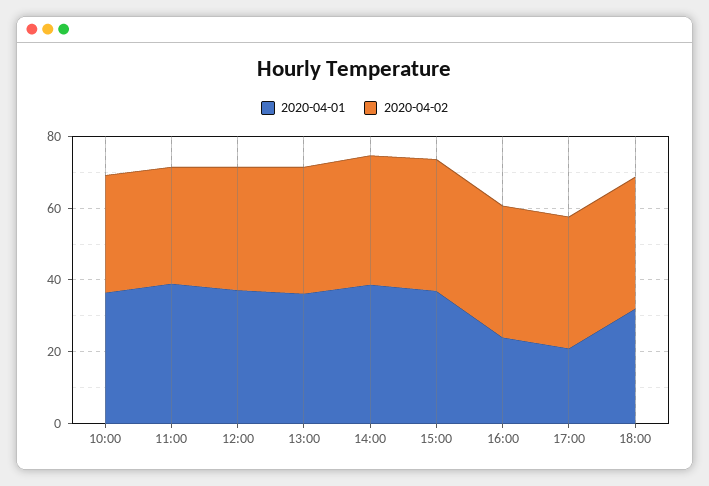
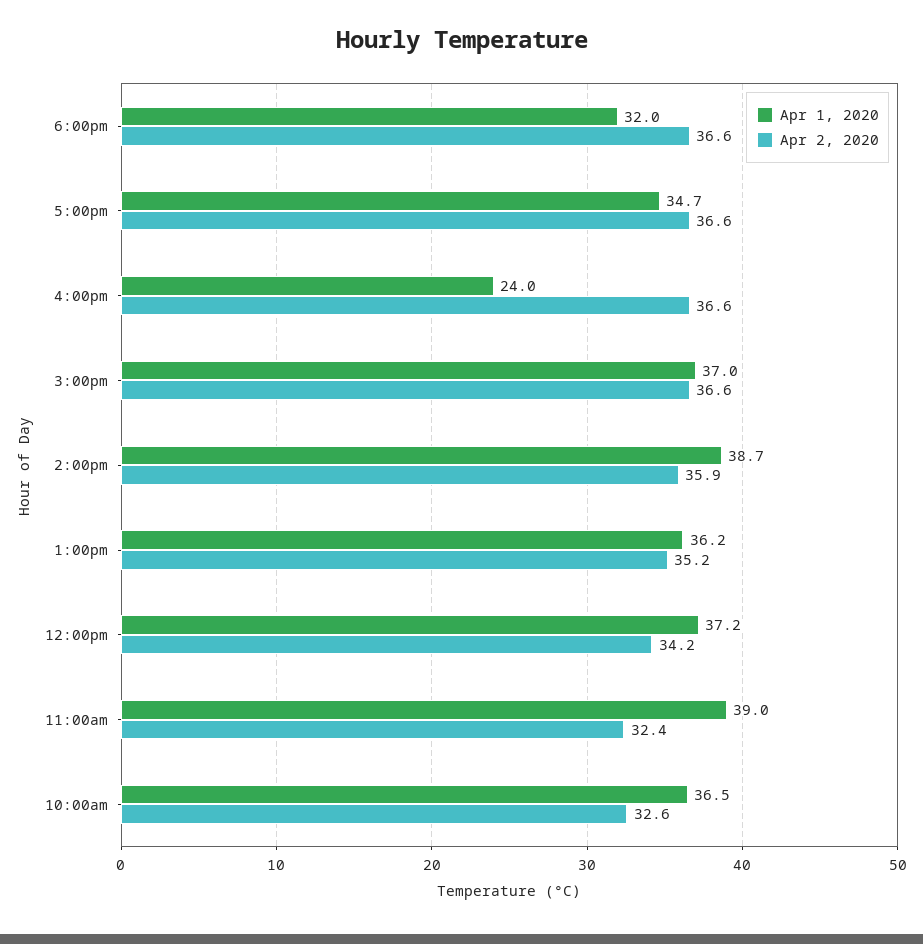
  {
    "2020-04-01": {
      "10:00": 36.5,
      "11:00": 39,
      "12:00": 37.2,
      "13:00": 36.2,
      "14:00": 38.7,
      "15:00": 37,
      "16:00": 24,
-     "17:00": 20,
+     "17:00": 34.7,
      "18:00": 32
    },
    "2020-04-02": {
      "10:00": 32.6,
      "11:00": 32.4,
      "12:00": 34.2,
      "13:00": 35.2,
      "14:00": 35.9,
      "15:00": 36.6,
      "16:00": 36.6,
      "17:00": 36.6,
      "18:00": 36.6
    }
  }

